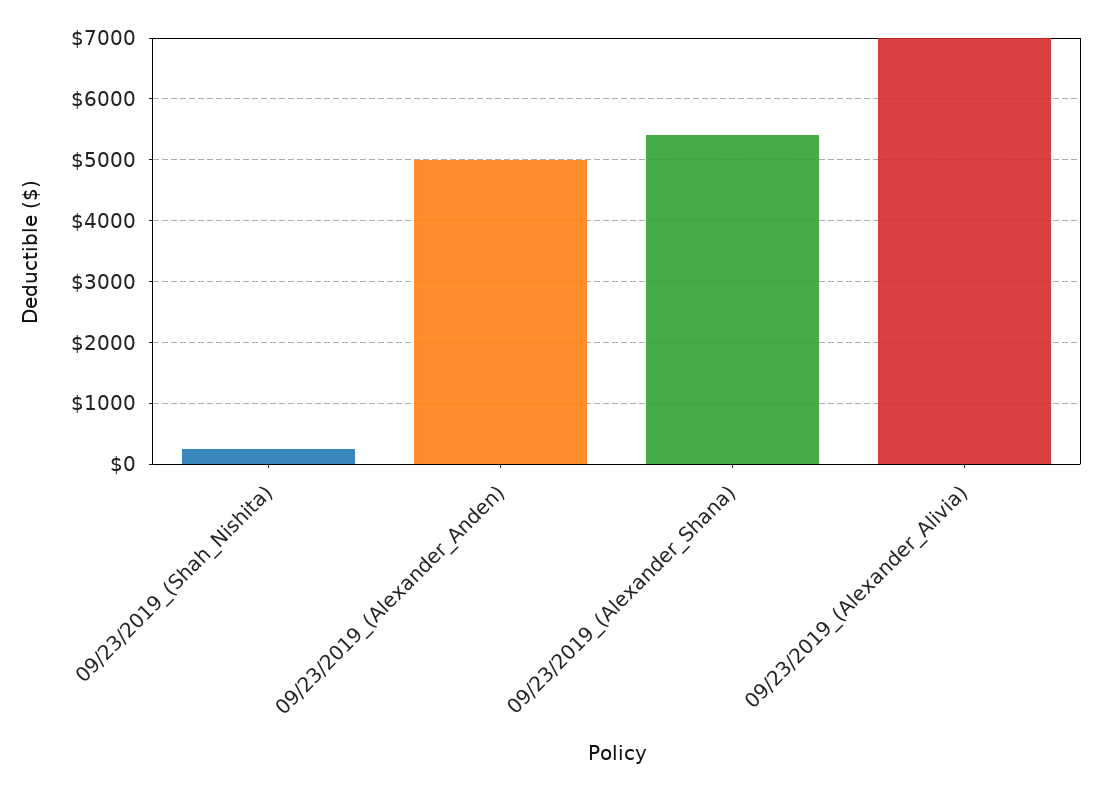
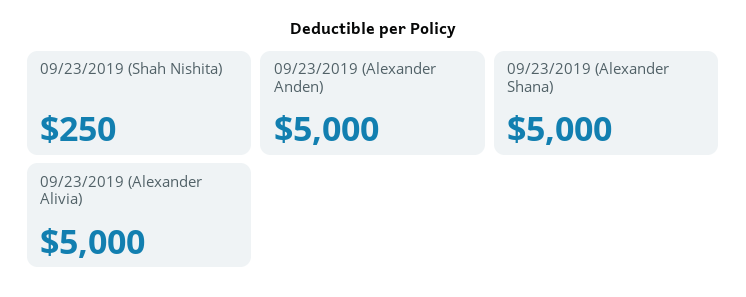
  {
    "09/23/2019_(Shah_Nishita)": 250,
    "09/23/2019_(Alexander_Anden)": 5000,
-   "09/23/2019_(Alexander_Shana)": 5400,
+   "09/23/2019_(Alexander_Shana)": 5000,
-   "09/23/2019_(Alexander_Alivia)": 7000
+   "09/23/2019_(Alexander_Alivia)": 5000
  }

